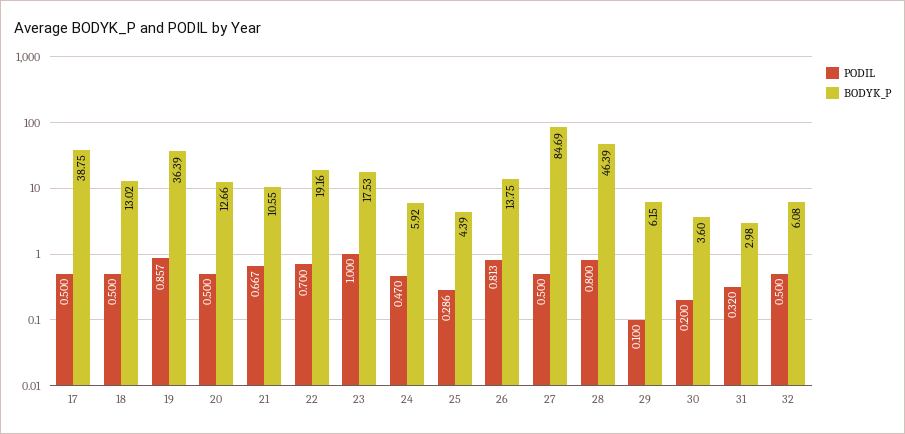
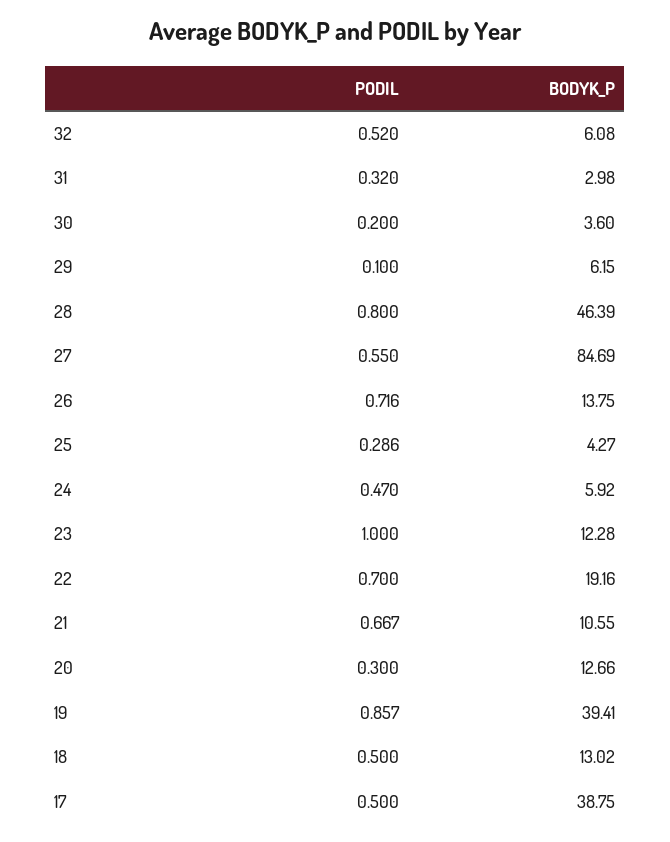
  {
    "PODIL": {
      "17": 0.5,
      "18": 0.5,
      "19": 0.857,
-     "20": 0.5,
+     "20": 0.3,
      "21": 0.667,
      "22": 0.7,
      "23": 1,
      "24": 0.47,
      "25": 0.286,
-     "26": 0.813,
+     "26": 0.716,
-     "27": 0.5,
+     "27": 0.55,
      "28": 0.8,
      "29": 0.1,
      "30": 0.2,
      "31": 0.32,
-     "32": 0.5
+     "32": 0.52
    },
    "BODYK_P": {
      "17": 38.75,
      "18": 13.02,
-     "19": 36.39,
+     "19": 39.41,
      "20": 12.66,
      "21": 10.55,
      "22": 19.16,
-     "23": 17.53,
+     "23": 12.28,
      "24": 5.92,
-     "25": 4.39,
+     "25": 4.27,
      "26": 13.75,
      "27": 84.69,
      "28": 46.39,
      "29": 6.15,
      "30": 3.6,
      "31": 2.98,
      "32": 6.08
    }
  }

